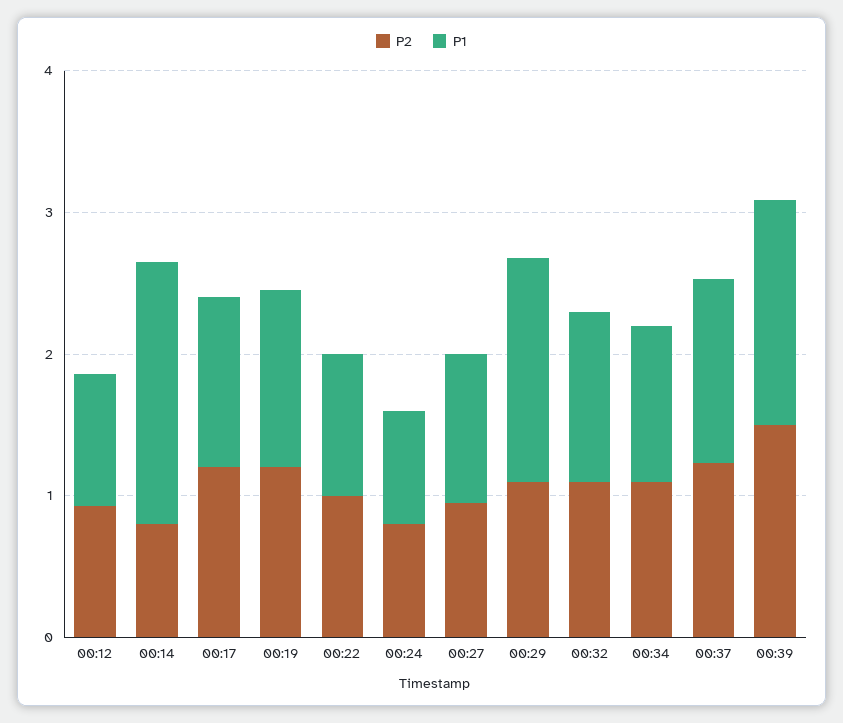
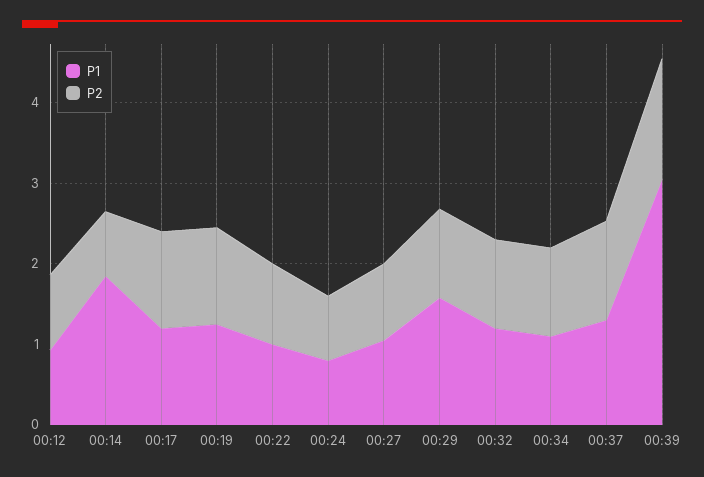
  {
    "P2": {
      "00:12": 1,
      "00:14": 0.8,
      "00:17": 1.2,
      "00:19": 1.2,
      "00:22": 1,
      "00:24": 0.8,
      "00:27": 1,
      "00:29": 1.2,
      "00:32": 1.2,
      "00:34": 1.2,
      "00:37": 1.2,
      "00:39": 1.6
    },
    "P1": {
      "00:12": 1,
      "00:14": 1.8,
      "00:17": 1.2,
      "00:19": 1.2,
      "00:22": 1,
      "00:24": 0.8,
      "00:27": 1,
      "00:29": 1.6,
      "00:32": 1.2,
      "00:34": 1.2,
      "00:37": 1.4,
-     "00:39": 1.6
+     "00:39": 3
    }
  }

